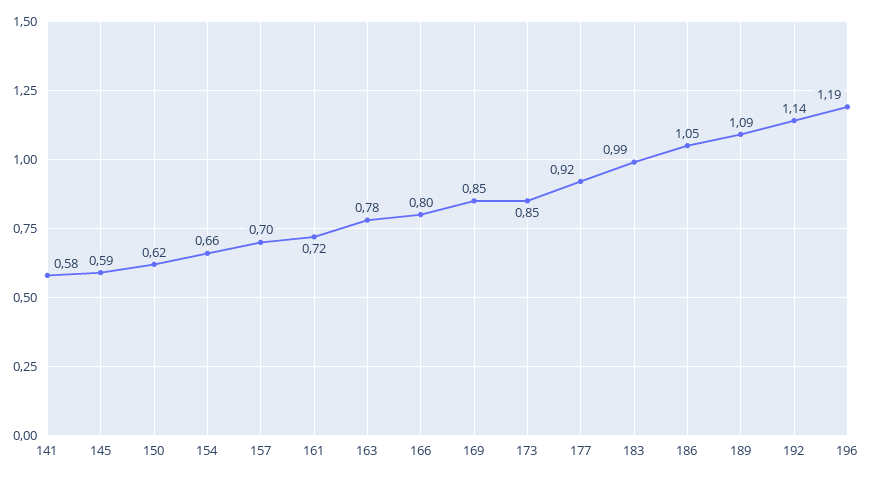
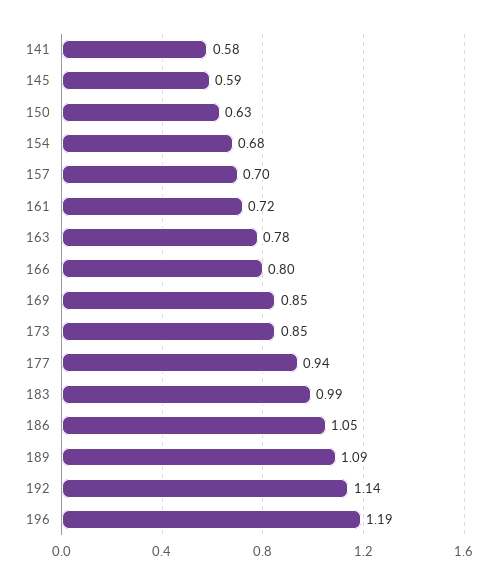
  {
    "141": 0.58,
    "145": 0.59,
-   "150": 0.62,
+   "150": 0.63,
-   "154": 0.66,
+   "154": 0.68,
    "157": 0.7,
    "161": 0.72,
    "163": 0.78,
    "166": 0.8,
    "169": 0.85,
    "173": 0.85,
-   "177": 0.92,
+   "177": 0.94,
    "183": 0.99,
    "186": 1.05,
    "189": 1.09,
    "192": 1.14,
    "196": 1.19
  }

